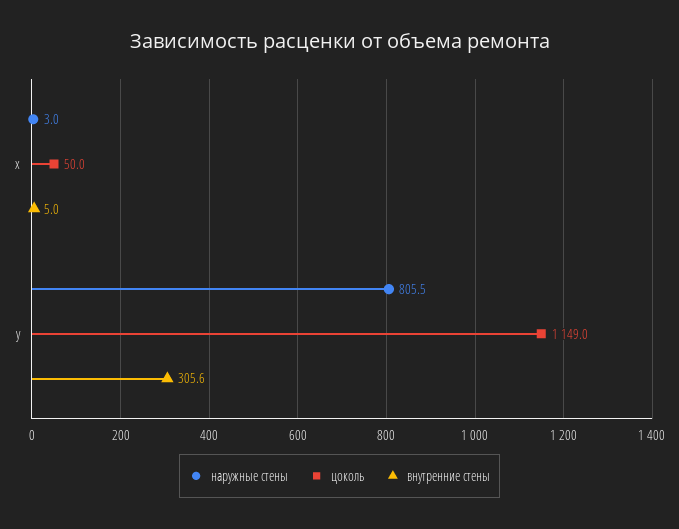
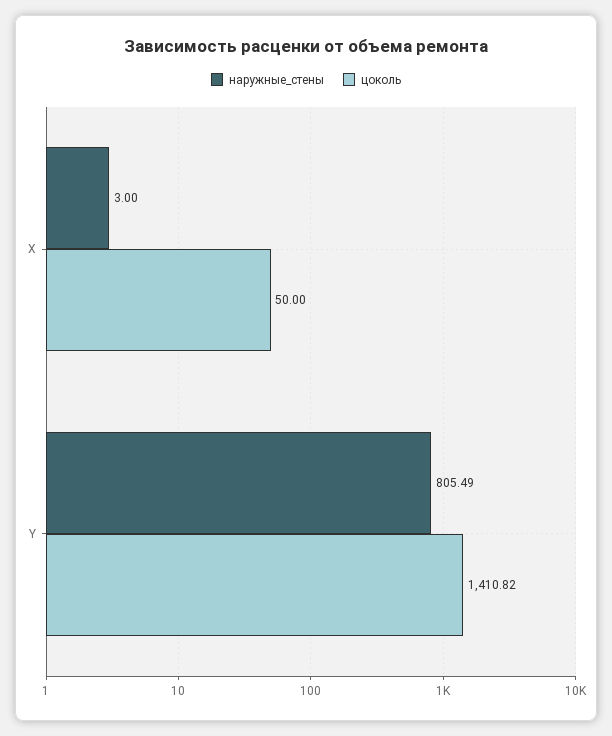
  {
    "наружные стены": {
      "x": 3,
      "y": 805.49
    },
    "цоколь": {
      "x": 50,
-     "y": 1149
+     "y": 1410.82
-   },
+   }
-   "внутренние стены": {
-     "x": 5,
-     "y": 305.6
-   }
  }

